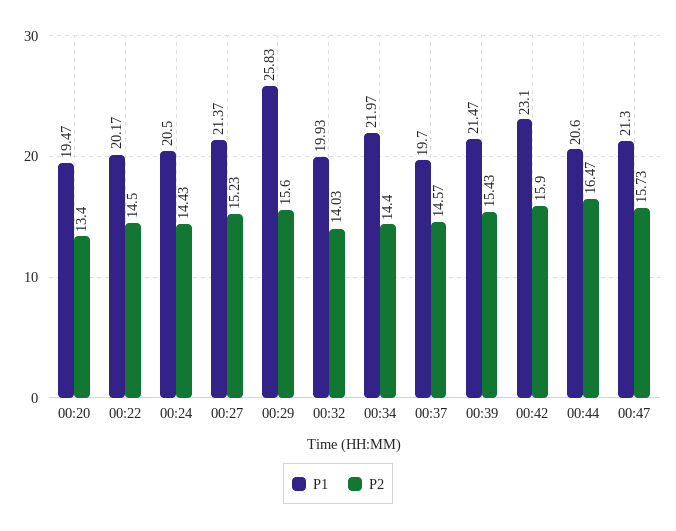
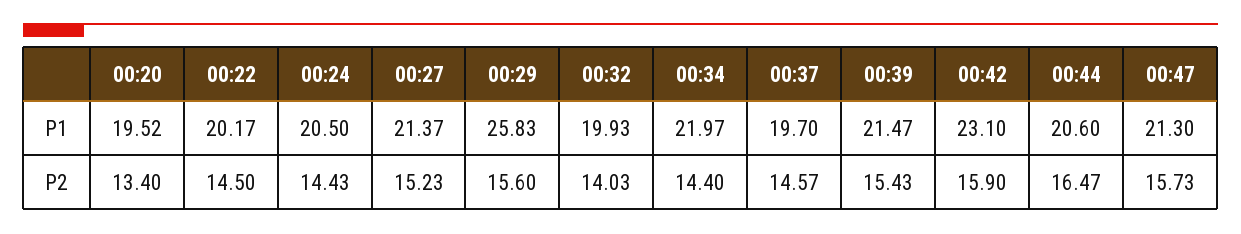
  {
    "P1": {
-     "00:20": 19.47,
+     "00:20": 19.52,
      "00:22": 20.17,
      "00:24": 20.5,
      "00:27": 21.37,
      "00:29": 25.83,
      "00:32": 19.93,
      "00:34": 21.97,
      "00:37": 19.7,
      "00:39": 21.47,
      "00:42": 23.1,
      "00:44": 20.6,
      "00:47": 21.3
    },
    "P2": {
      "00:20": 13.4,
      "00:22": 14.5,
      "00:24": 14.43,
      "00:27": 15.23,
      "00:29": 15.6,
      "00:32": 14.03,
      "00:34": 14.4,
      "00:37": 14.57,
      "00:39": 15.43,
      "00:42": 15.9,
      "00:44": 16.47,
      "00:47": 15.73
    }
  }

